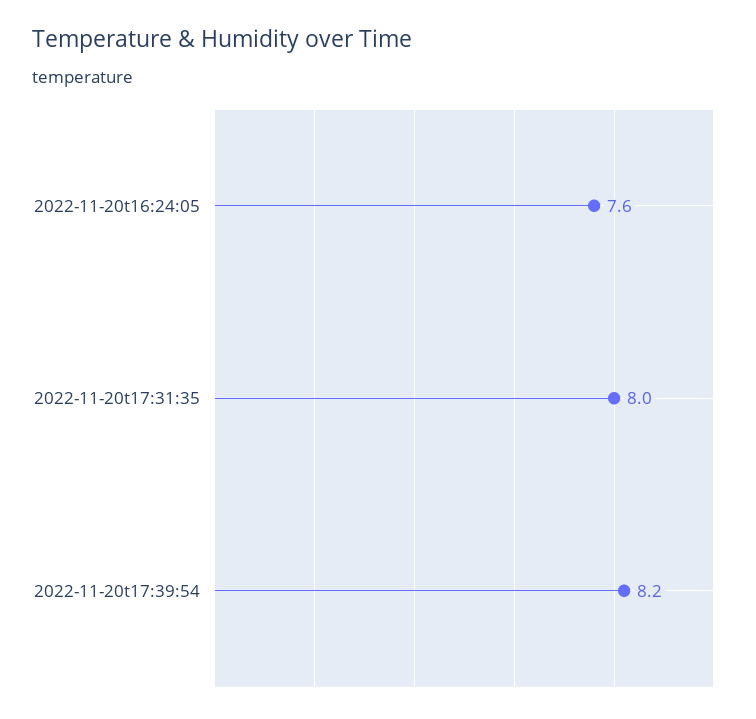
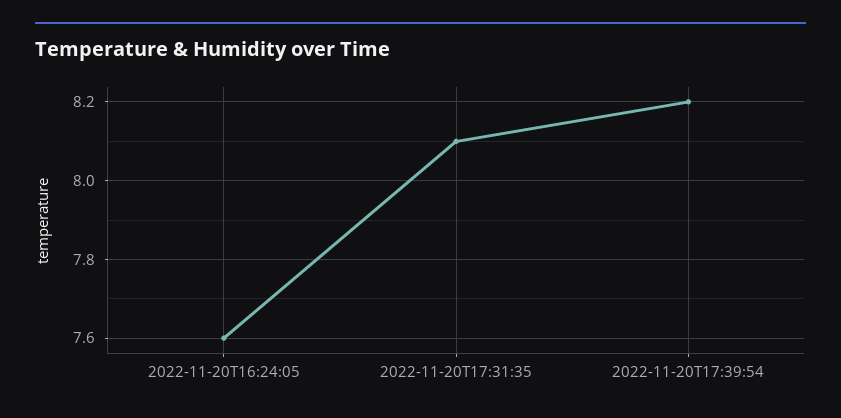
  {
    "2022-11-20t16:24:05": 7.6,
-   "2022-11-20t17:31:35": 8,
+   "2022-11-20t17:31:35": 8.1,
    "2022-11-20t17:39:54": 8.2
  }

